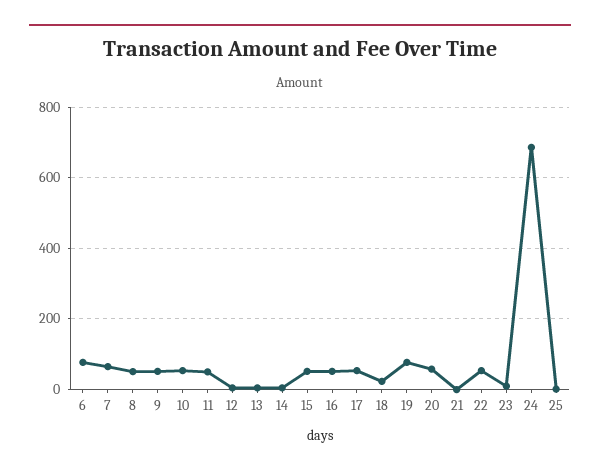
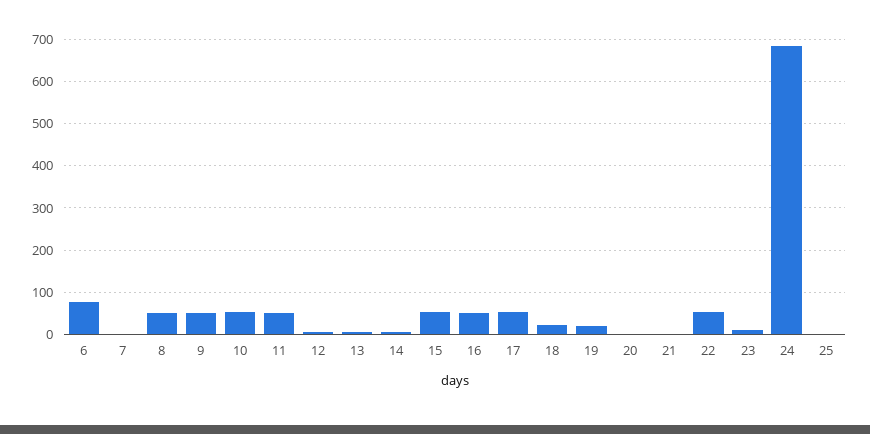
  {
    "6": 80,
-   "7": 60,
+   "7": 0,
    "8": 60,
    "9": 60,
    "10": 60,
    "11": 60,
    "12": 0,
    "13": 0,
    "14": 0,
    "15": 60,
    "16": 60,
    "17": 60,
    "18": 20,
-   "19": 80,
+   "19": 20,
-   "20": 60,
+   "20": 0,
    "21": 0,
    "22": 60,
    "23": 20,
    "24": 680,
    "25": 0
  }

